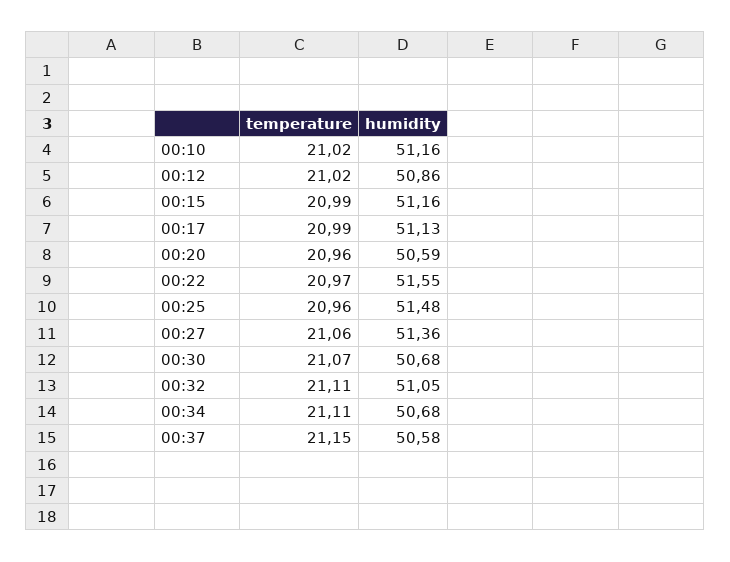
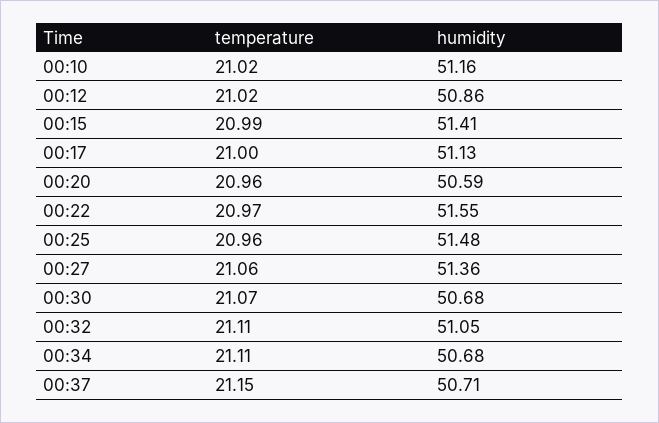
  {
    "temperature": {
      "00:10": 21.02,
      "00:12": 21.02,
      "00:15": 20.99,
-     "00:17": 20.99,
+     "00:17": 21,
      "00:20": 20.96,
      "00:22": 20.97,
      "00:25": 20.96,
      "00:27": 21.06,
      "00:30": 21.07,
      "00:32": 21.11,
      "00:34": 21.11,
      "00:37": 21.15
    },
    "humidity": {
      "00:10": 51.16,
      "00:12": 50.86,
-     "00:15": 51.16,
+     "00:15": 51.41,
      "00:17": 51.13,
      "00:20": 50.59,
      "00:22": 51.55,
      "00:25": 51.48,
      "00:27": 51.36,
      "00:30": 50.68,
      "00:32": 51.05,
      "00:34": 50.68,
-     "00:37": 50.58
+     "00:37": 50.71
    }
  }

